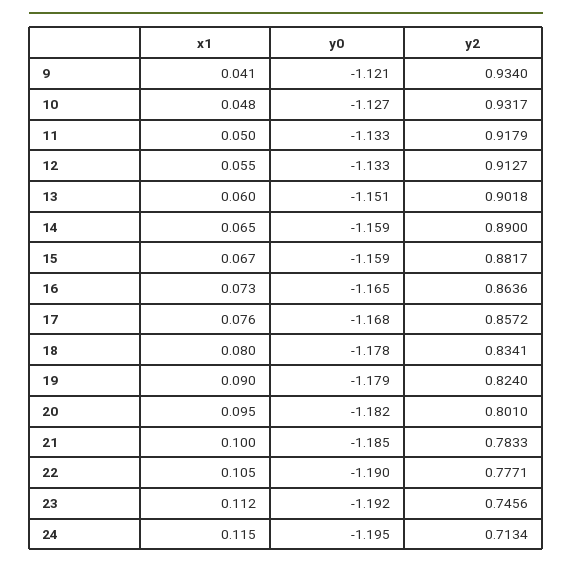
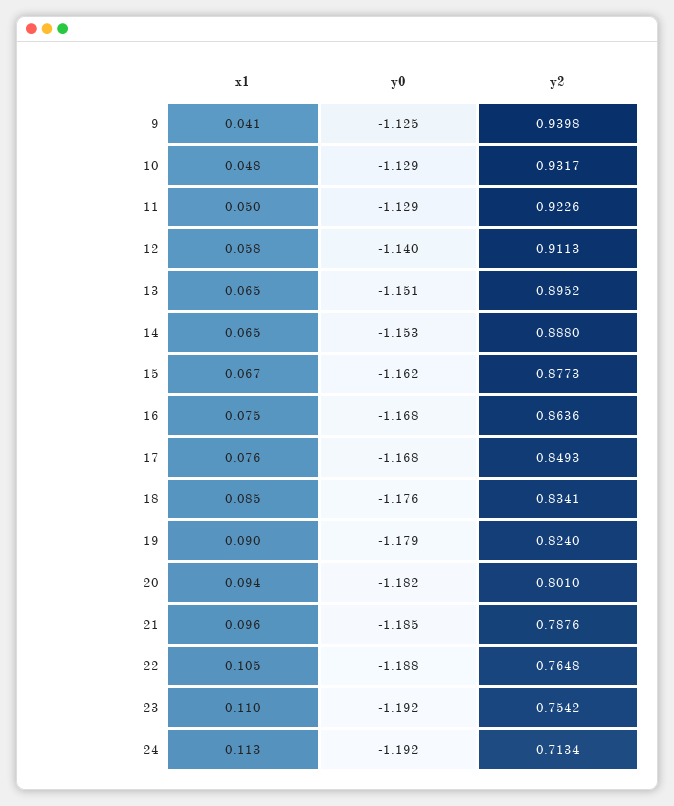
  {
    "x1": {
      "9": 0.041,
      "10": 0.048,
      "11": 0.05,
-     "12": 0.055,
+     "12": 0.058,
-     "13": 0.06,
+     "13": 0.065,
      "14": 0.065,
      "15": 0.067,
-     "16": 0.073,
+     "16": 0.075,
      "17": 0.076,
-     "18": 0.08,
+     "18": 0.085,
      "19": 0.09,
-     "20": 0.095,
+     "20": 0.094,
-     "21": 0.1,
+     "21": 0.096,
      "22": 0.105,
-     "23": 0.112,
+     "23": 0.11,
-     "24": 0.115
+     "24": 0.113
    },
    "y0": {
-     "9": -1.121,
+     "9": -1.125,
-     "10": -1.127,
+     "10": -1.129,
-     "11": -1.133,
+     "11": -1.129,
-     "12": -1.133,
+     "12": -1.14,
      "13": -1.151,
-     "14": -1.159,
+     "14": -1.153,
-     "15": -1.159,
+     "15": -1.162,
-     "16": -1.165,
+     "16": -1.168,
      "17": -1.168,
-     "18": -1.178,
+     "18": -1.176,
      "19": -1.179,
      "20": -1.182,
      "21": -1.185,
-     "22": -1.19,
+     "22": -1.188,
      "23": -1.192,
-     "24": -1.195
+     "24": -1.192
    },
    "y2": {
-     "9": 0.934,
+     "9": 0.9398,
      "10": 0.9317,
-     "11": 0.9179,
+     "11": 0.9226,
-     "12": 0.9127,
+     "12": 0.9113,
-     "13": 0.9018,
+     "13": 0.8952,
-     "14": 0.89,
+     "14": 0.888,
-     "15": 0.8817,
+     "15": 0.8773,
      "16": 0.8636,
-     "17": 0.8572,
+     "17": 0.8493,
      "18": 0.8341,
      "19": 0.824,
      "20": 0.801,
-     "21": 0.7833,
+     "21": 0.7876,
-     "22": 0.7771,
+     "22": 0.7648,
-     "23": 0.7456,
+     "23": 0.7542,
      "24": 0.7134
    }
  }

